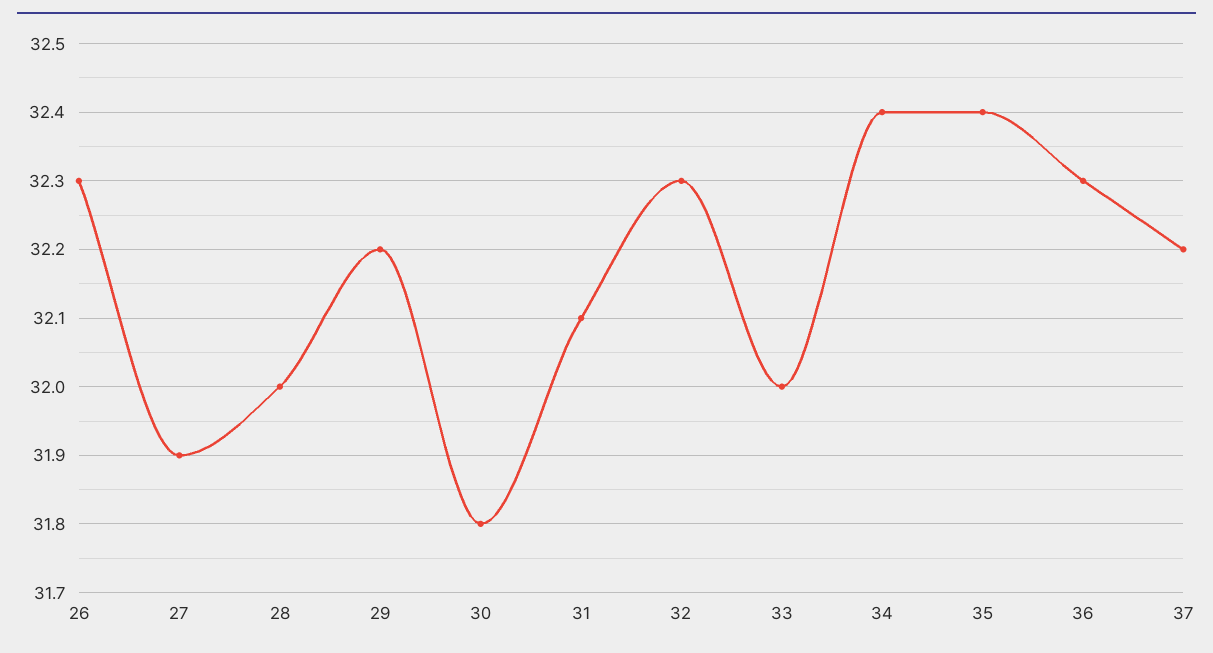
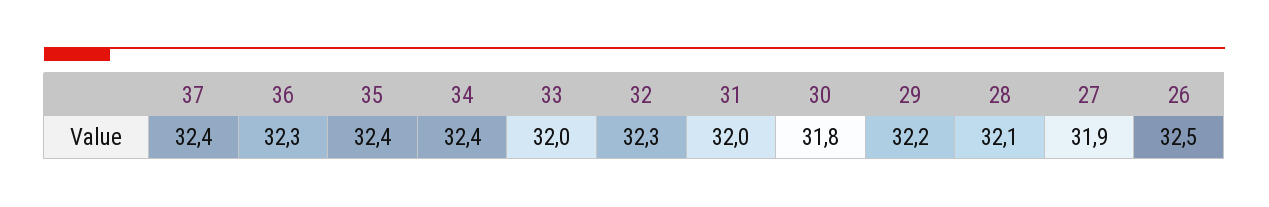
  {
-   "26": 32.3,
+   "26": 32.5,
    "27": 31.9,
-   "28": 32,
+   "28": 32.1,
    "29": 32.2,
    "30": 31.8,
-   "31": 32.1,
+   "31": 32,
    "32": 32.3,
    "33": 32,
    "34": 32.4,
    "35": 32.4,
    "36": 32.3,
-   "37": 32.2
+   "37": 32.4
  }

